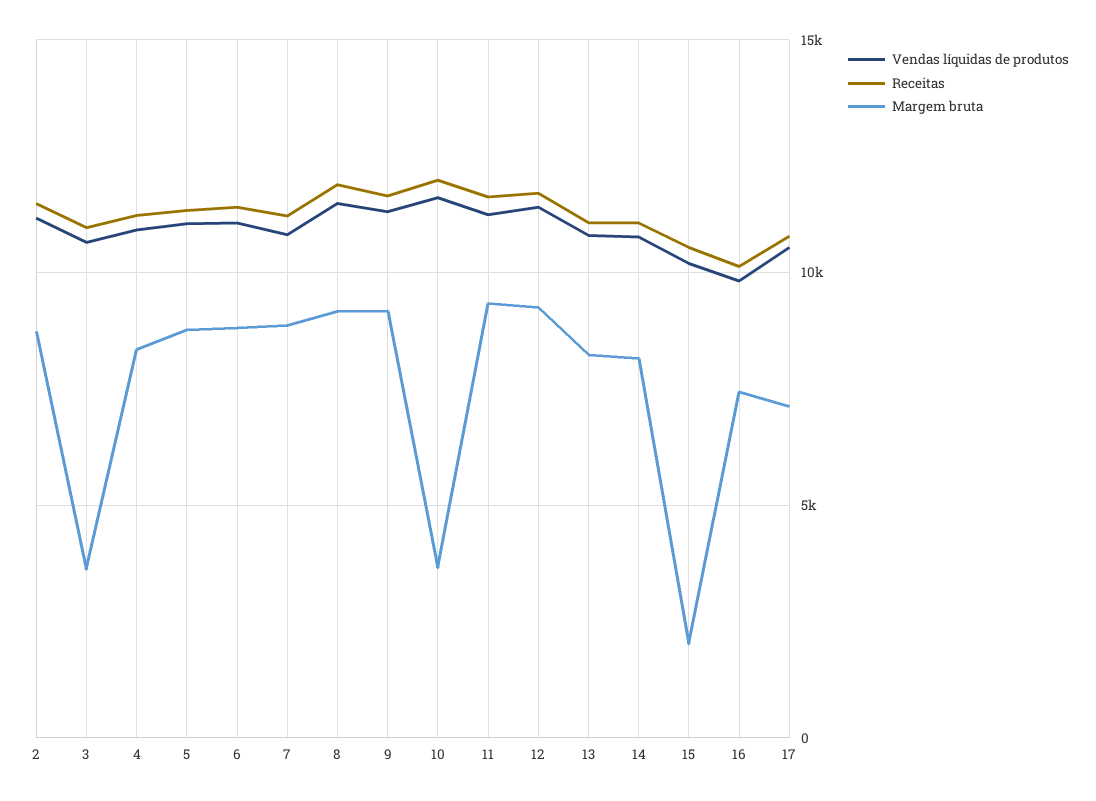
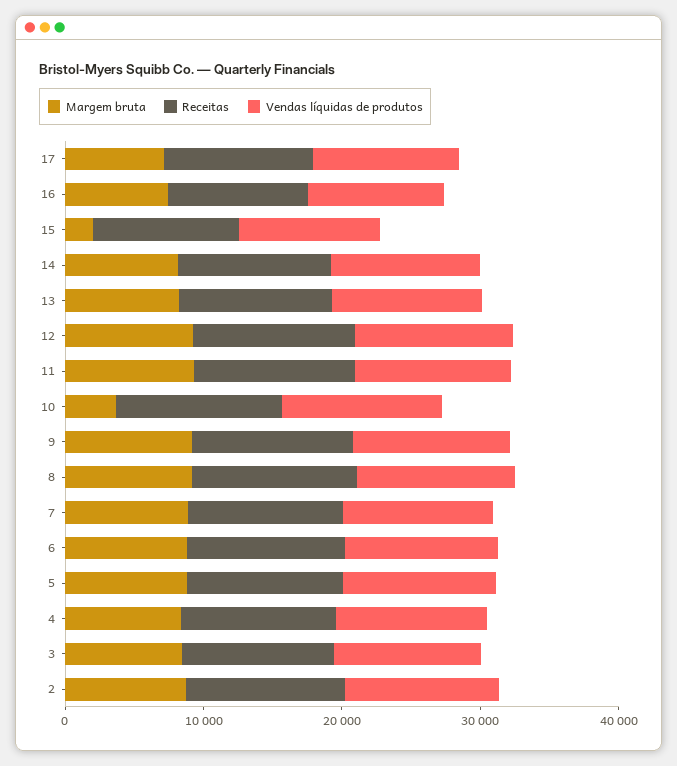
  {
    "Vendas líquidas de produtos": {
      "2": 11000,
      "3": 10500,
      "4": 11000,
      "5": 11000,
      "6": 11000,
      "7": 11000,
      "8": 11500,
      "9": 11500,
      "10": 11500,
      "11": 11000,
      "12": 11500,
      "13": 11000,
      "14": 11000,
      "15": 10000,
      "16": 10000,
      "17": 10500
    },
    "Receitas": {
      "2": 11500,
      "3": 11000,
      "4": 11000,
      "5": 11500,
      "6": 11500,
      "7": 11000,
      "8": 12000,
      "9": 11500,
      "10": 12000,
      "11": 11500,
      "12": 11500,
      "13": 11000,
      "14": 11000,
      "15": 10500,
      "16": 10000,
      "17": 11000
    },
    "Margem bruta": {
      "2": 8500,
-     "3": 3500,
+     "3": 8000,
      "4": 8500,
      "5": 9000,
      "6": 9000,
      "7": 9000,
      "8": 9000,
      "9": 9000,
      "10": 3500,
      "11": 9500,
      "12": 9500,
      "13": 8000,
      "14": 8000,
      "15": 2000,
      "16": 7500,
      "17": 7000
    }
  }

